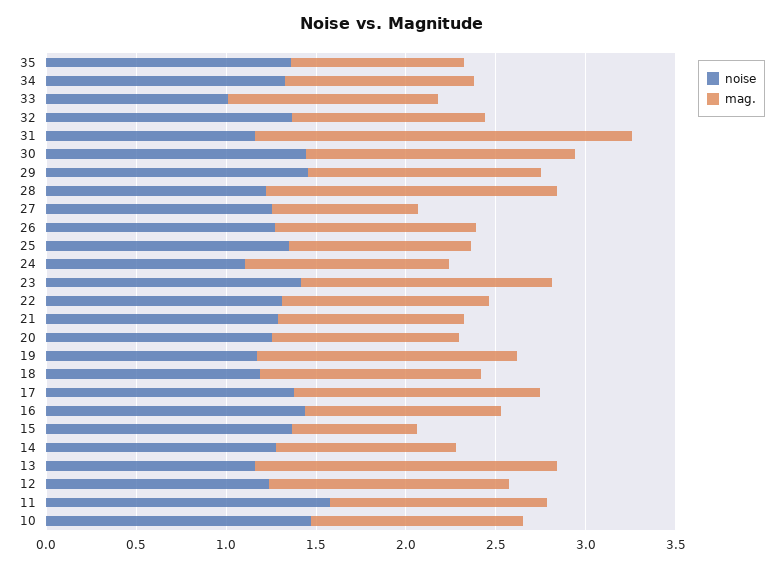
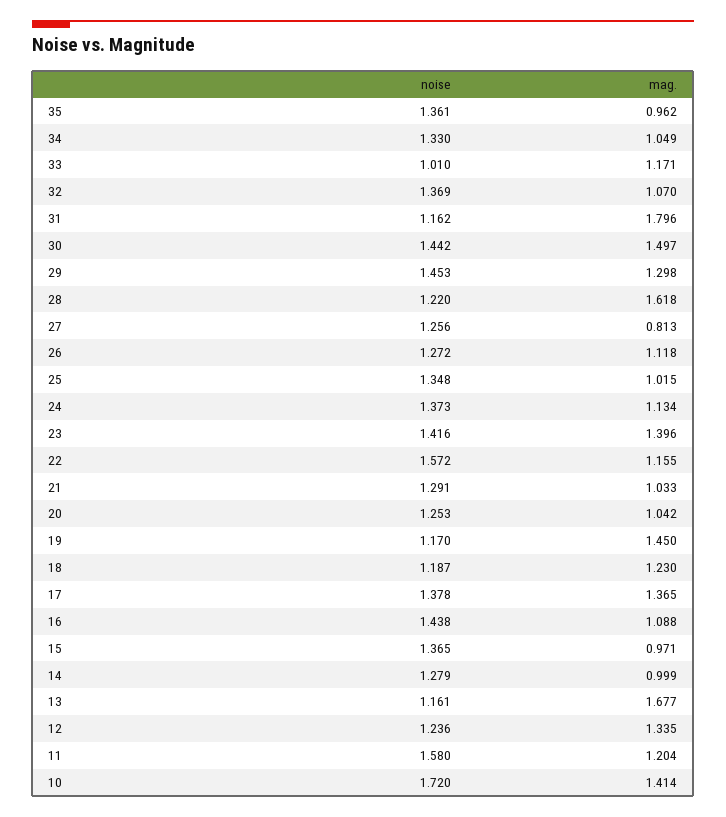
  {
    "noise": {
      "35": 1.361,
      "34": 1.33,
      "33": 1.01,
      "32": 1.369,
      "31": 1.162,
      "30": 1.442,
      "29": 1.453,
      "28": 1.22,
      "27": 1.256,
      "26": 1.272,
      "25": 1.348,
-     "24": 1.1,
+     "24": 1.373,
      "23": 1.416,
-     "22": 1.3,
+     "22": 1.572,
      "21": 1.291,
      "20": 1.253,
      "19": 1.17,
      "18": 1.187,
      "17": 1.378,
      "16": 1.438,
      "15": 1.365,
      "14": 1.279,
      "13": 1.161,
      "12": 1.236,
      "11": 1.58,
-     "10": 1.5
+     "10": 1.72
    },
    "mag.": {
      "35": 0.962,
      "34": 1.049,
      "33": 1.171,
      "32": 1.07,
-     "31": 2.1,
+     "31": 1.796,
      "30": 1.497,
      "29": 1.298,
      "28": 1.618,
      "27": 0.813,
      "26": 1.118,
      "25": 1.015,
      "24": 1.134,
      "23": 1.396,
      "22": 1.155,
      "21": 1.033,
      "20": 1.042,
      "19": 1.45,
      "18": 1.23,
      "17": 1.365,
      "16": 1.088,
-     "15": 0.7,
+     "15": 0.971,
      "14": 0.999,
      "13": 1.677,
      "12": 1.335,
      "11": 1.204,
-     "10": 1.2
+     "10": 1.414
    }
  }

